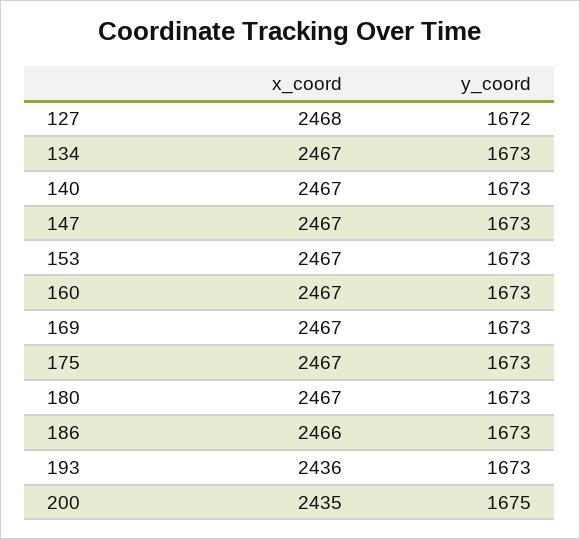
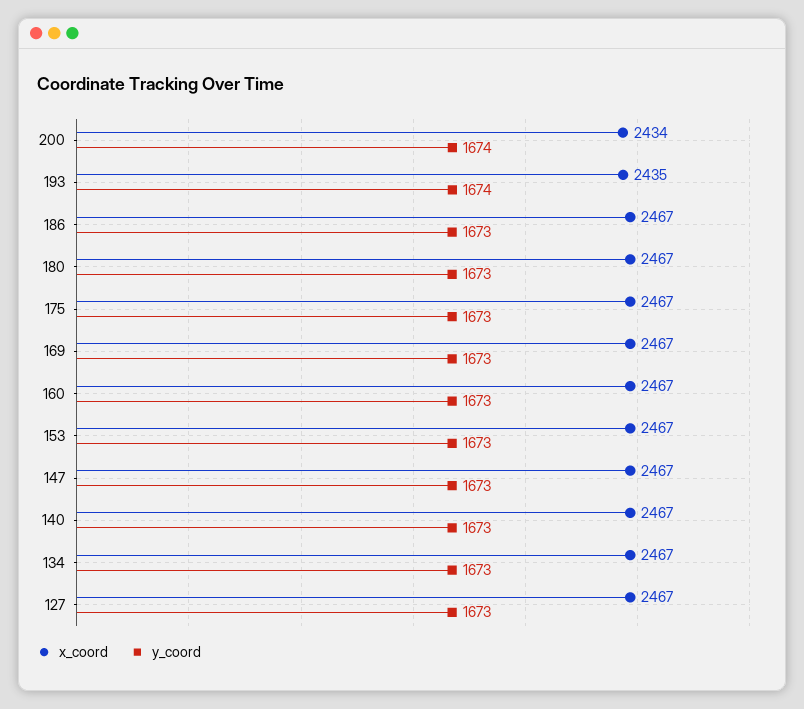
  {
    "x_coord": {
-     "127": 2468,
+     "127": 2467,
      "134": 2467,
      "140": 2467,
      "147": 2467,
      "153": 2467,
      "160": 2467,
      "169": 2467,
      "175": 2467,
      "180": 2467,
-     "186": 2466,
+     "186": 2467,
-     "193": 2436,
+     "193": 2435,
-     "200": 2435
+     "200": 2434
    },
    "y_coord": {
-     "127": 1672,
+     "127": 1673,
      "134": 1673,
      "140": 1673,
      "147": 1673,
      "153": 1673,
      "160": 1673,
      "169": 1673,
      "175": 1673,
      "180": 1673,
      "186": 1673,
-     "193": 1673,
+     "193": 1674,
-     "200": 1675
+     "200": 1674
    }
  }

